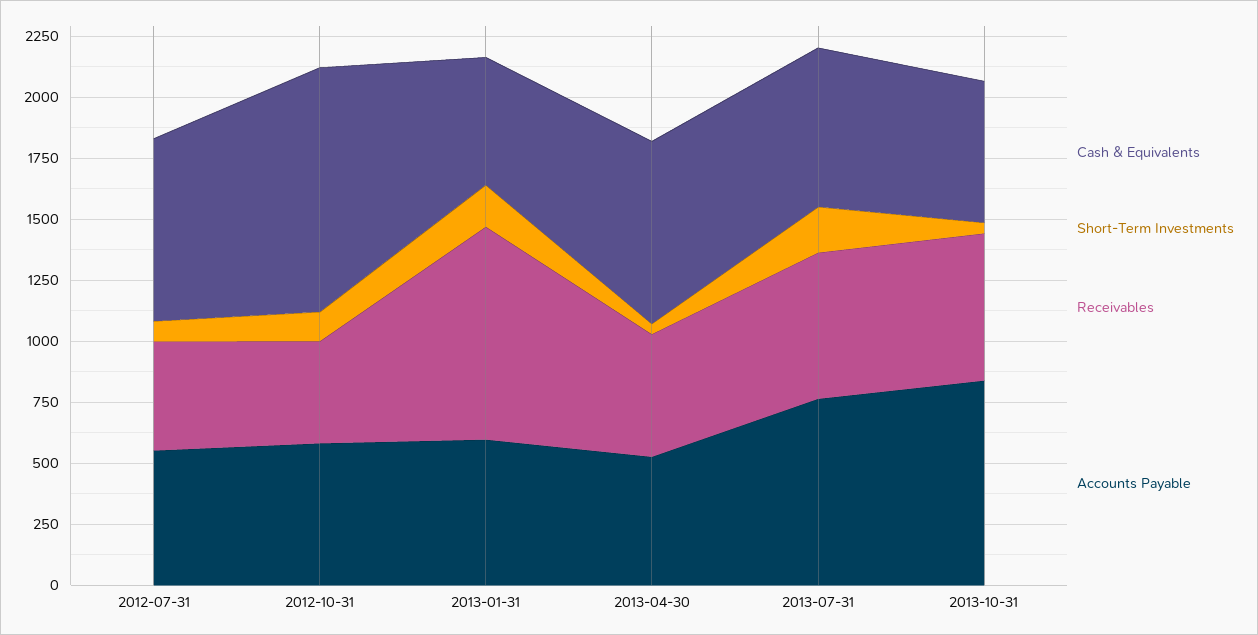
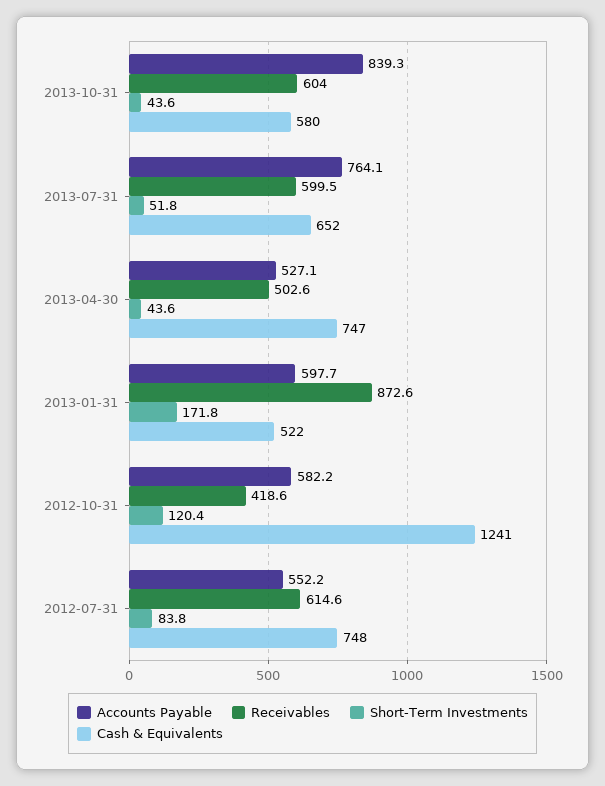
  {
    "Cash & Equivalents": {
      "2012-07-31": 748,
-     "2012-10-31": 1000,
+     "2012-10-31": 1241,
      "2013-01-31": 522,
      "2013-04-30": 747,
      "2013-07-31": 652,
      "2013-10-31": 580
    },
    "Short-Term Investments": {
      "2012-07-31": 83.8,
      "2012-10-31": 120.4,
      "2013-01-31": 171.8,
      "2013-04-30": 43.6,
-     "2013-07-31": 200,
+     "2013-07-31": 51.8,
      "2013-10-31": 43.6
    },
    "Receivables": {
-     "2012-07-31": 450,
+     "2012-07-31": 614.6,
      "2012-10-31": 418.6,
      "2013-01-31": 872.6,
      "2013-04-30": 502.6,
      "2013-07-31": 599.5,
      "2013-10-31": 604
    },
    "Accounts Payable": {
      "2012-07-31": 552.2,
      "2012-10-31": 582.2,
      "2013-01-31": 597.7,
      "2013-04-30": 527.1,
      "2013-07-31": 764.1,
      "2013-10-31": 839.3
    }
  }

